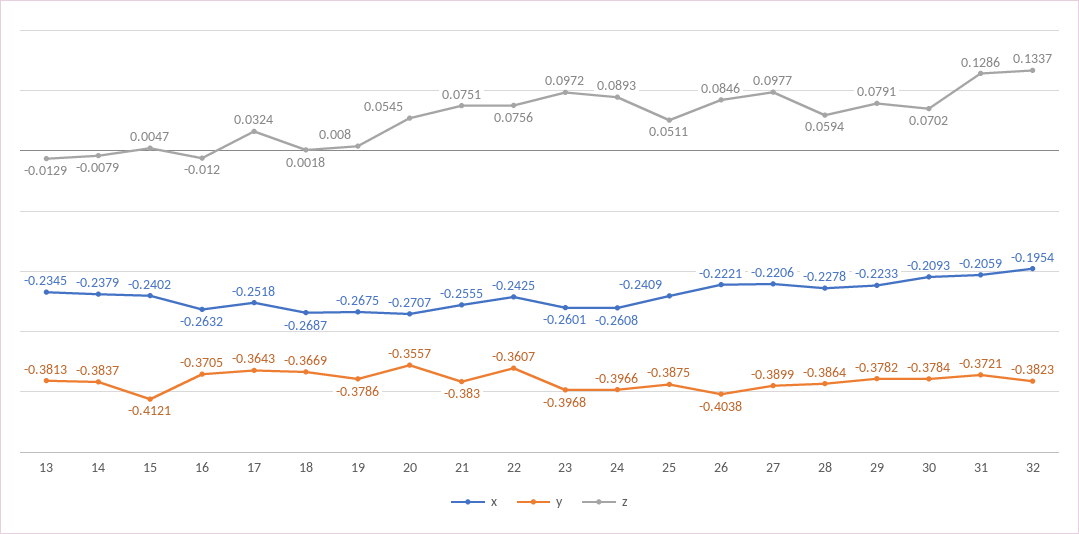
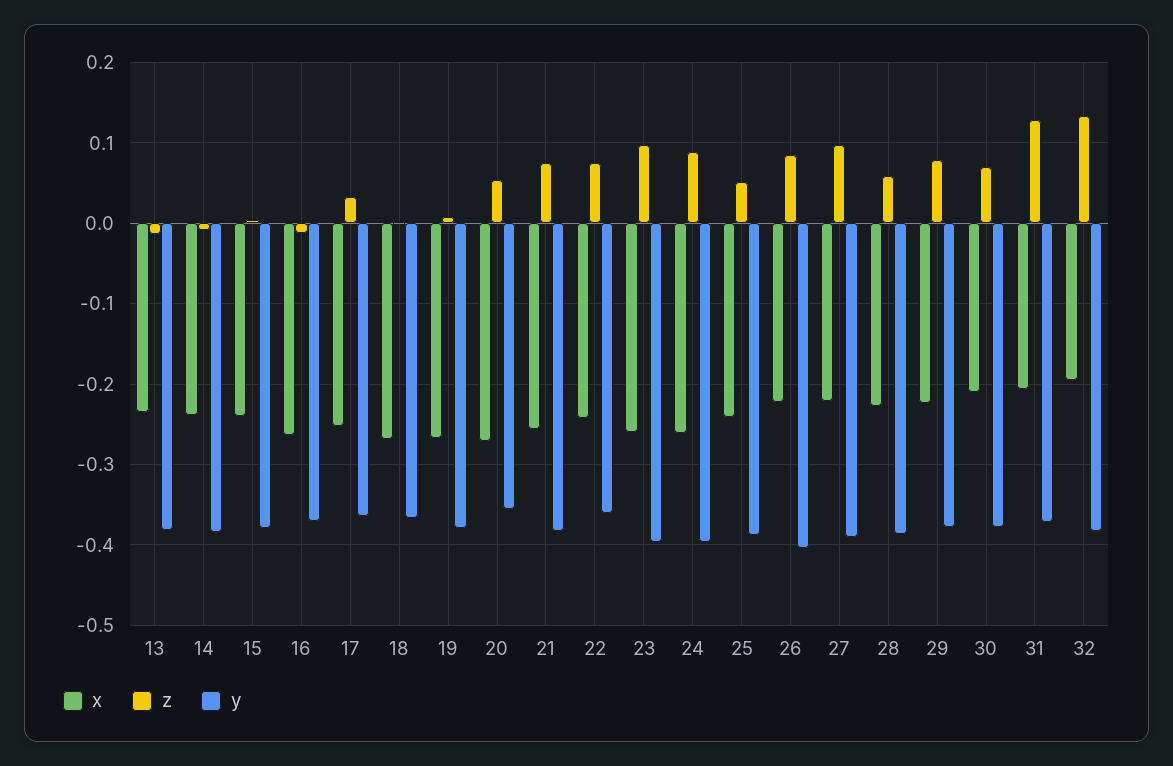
  {
    "x": {
      "13": -0.2345,
      "14": -0.2379,
      "15": -0.2402,
      "16": -0.2632,
      "17": -0.2518,
      "18": -0.2687,
      "19": -0.2675,
      "20": -0.2707,
      "21": -0.2555,
      "22": -0.2425,
      "23": -0.2601,
      "24": -0.2608,
      "25": -0.2409,
      "26": -0.2221,
      "27": -0.2206,
      "28": -0.2278,
      "29": -0.2233,
      "30": -0.2093,
      "31": -0.2059,
      "32": -0.1954
    },
    "y": {
      "13": -0.3813,
      "14": -0.3837,
-     "15": -0.4121,
+     "15": -0.38,
      "16": -0.3705,
      "17": -0.3643,
      "18": -0.3669,
      "19": -0.3786,
      "20": -0.3557,
      "21": -0.383,
      "22": -0.3607,
      "23": -0.3968,
      "24": -0.3966,
      "25": -0.3875,
      "26": -0.4038,
      "27": -0.3899,
      "28": -0.3864,
      "29": -0.3782,
      "30": -0.3784,
      "31": -0.3721,
      "32": -0.3823
    },
    "z": {
      "13": -0.0129,
      "14": -0.0079,
      "15": 0.0047,
      "16": -0.012,
      "17": 0.0324,
      "18": 0.0018,
      "19": 0.008,
      "20": 0.0545,
      "21": 0.0751,
      "22": 0.0756,
      "23": 0.0972,
      "24": 0.0893,
      "25": 0.0511,
      "26": 0.0846,
      "27": 0.0977,
      "28": 0.0594,
      "29": 0.0791,
      "30": 0.0702,
      "31": 0.1286,
      "32": 0.1337
    }
  }

